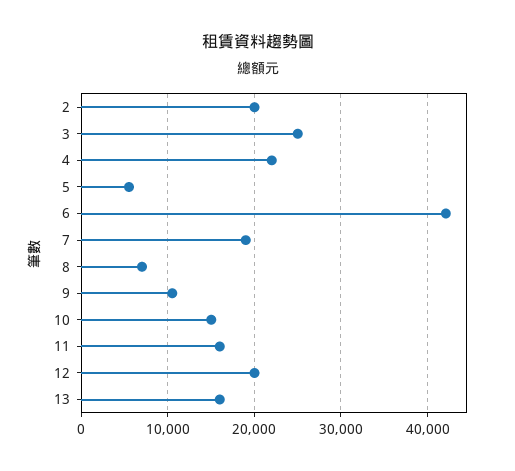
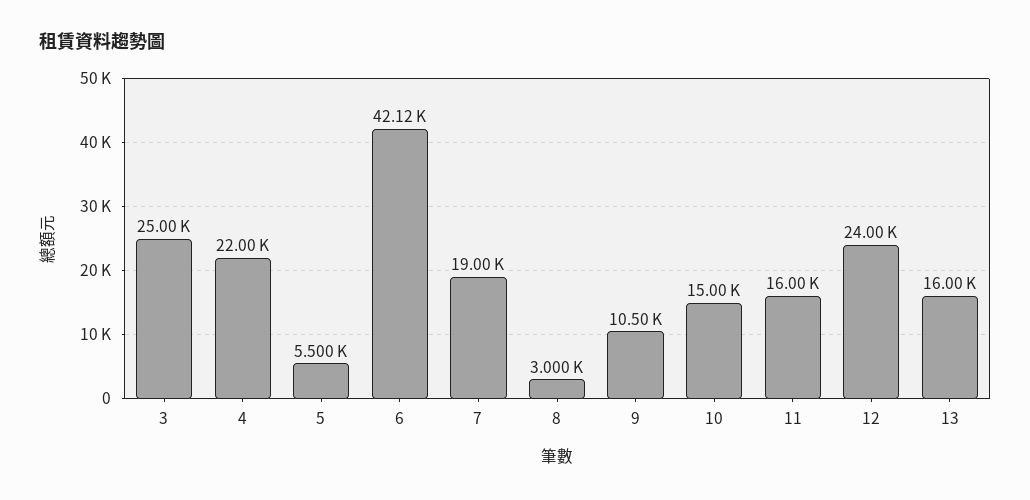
  {
-   "2": 20000,
    "3": 25000,
    "4": 22000,
    "5": 5500,
    "6": 42120,
    "7": 19000,
-   "8": 7000,
+   "8": 3000,
    "9": 10500,
    "10": 15000,
    "11": 16000,
-   "12": 20000,
+   "12": 24000,
    "13": 16000
  }

